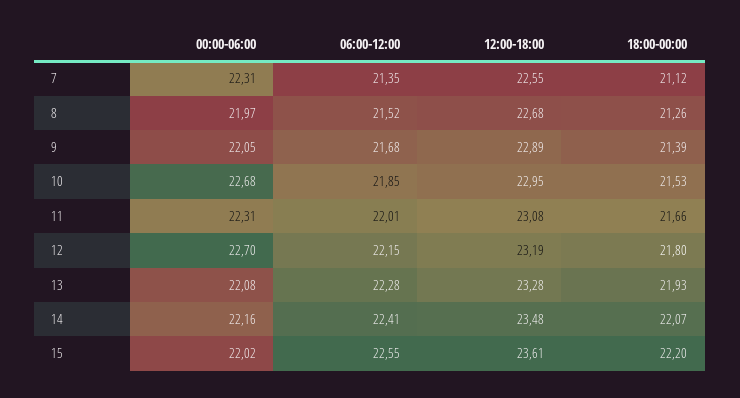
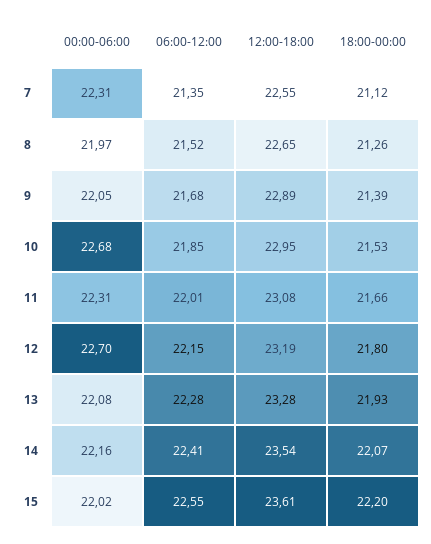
  {
    "00:00-06:00": {
      "7": 22.31,
      "8": 21.97,
      "9": 22.05,
      "10": 22.68,
      "11": 22.31,
      "12": 22.7,
      "13": 22.08,
      "14": 22.16,
      "15": 22.02
    },
    "06:00-12:00": {
      "7": 21.35,
      "8": 21.52,
      "9": 21.68,
      "10": 21.85,
      "11": 22.01,
      "12": 22.15,
      "13": 22.28,
      "14": 22.41,
      "15": 22.55
    },
    "12:00-18:00": {
      "7": 22.55,
-     "8": 22.68,
+     "8": 22.65,
      "9": 22.89,
      "10": 22.95,
      "11": 23.08,
      "12": 23.19,
      "13": 23.28,
-     "14": 23.48,
+     "14": 23.54,
      "15": 23.61
    },
    "18:00-00:00": {
      "7": 21.12,
      "8": 21.26,
      "9": 21.39,
      "10": 21.53,
      "11": 21.66,
      "12": 21.8,
      "13": 21.93,
      "14": 22.07,
      "15": 22.2
    }
  }

